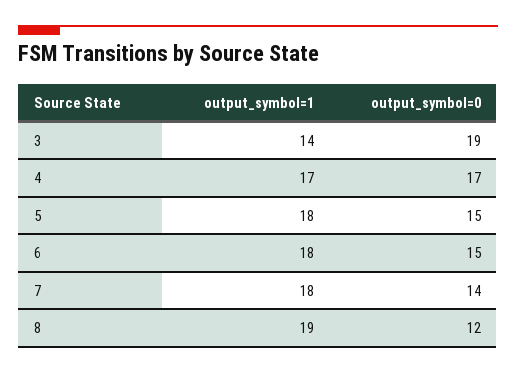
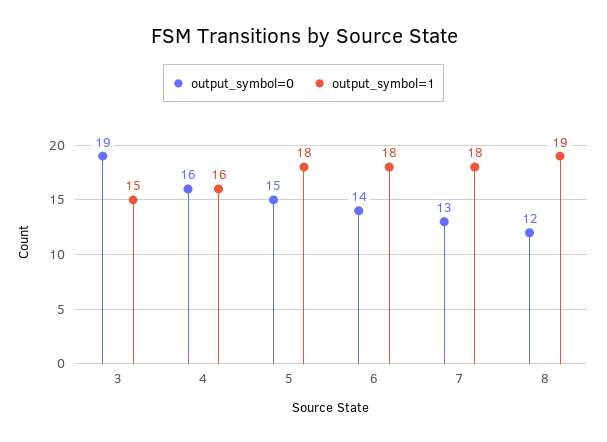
  {
    "output_symbol=1": {
-     "3": 14,
+     "3": 15,
-     "4": 17,
+     "4": 16,
      "5": 18,
      "6": 18,
      "7": 18,
      "8": 19
    },
    "output_symbol=0": {
      "3": 19,
-     "4": 17,
+     "4": 16,
      "5": 15,
-     "6": 15,
+     "6": 14,
-     "7": 14,
+     "7": 13,
      "8": 12
    }
  }

